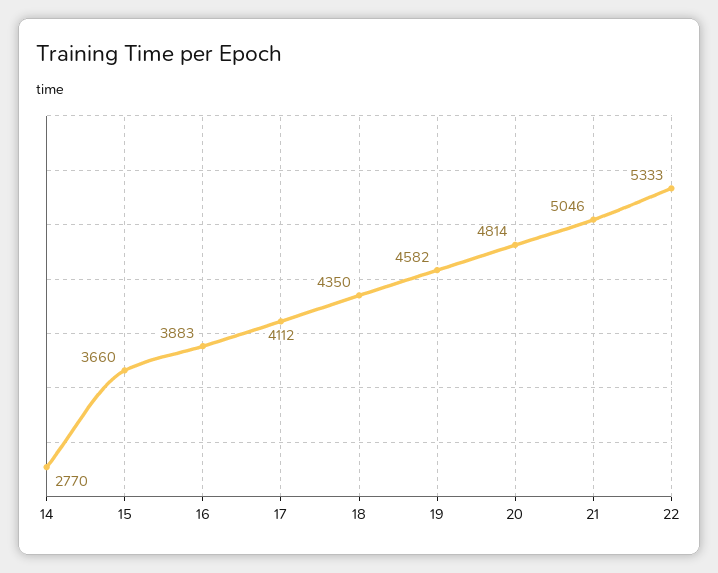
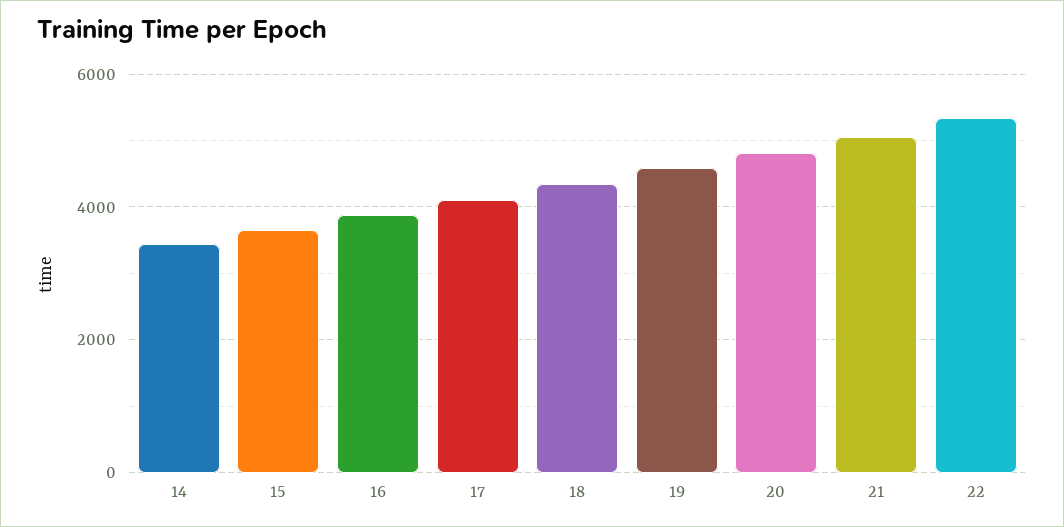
  {
-   "14": 2770,
+   "14": 3400,
    "15": 3660,
    "16": 3883,
    "17": 4112,
    "18": 4350,
    "19": 4582,
    "20": 4814,
    "21": 5046,
    "22": 5333
  }

